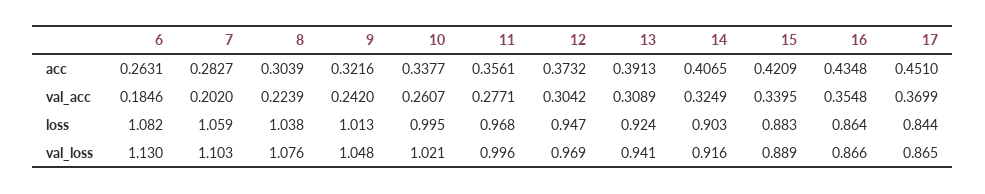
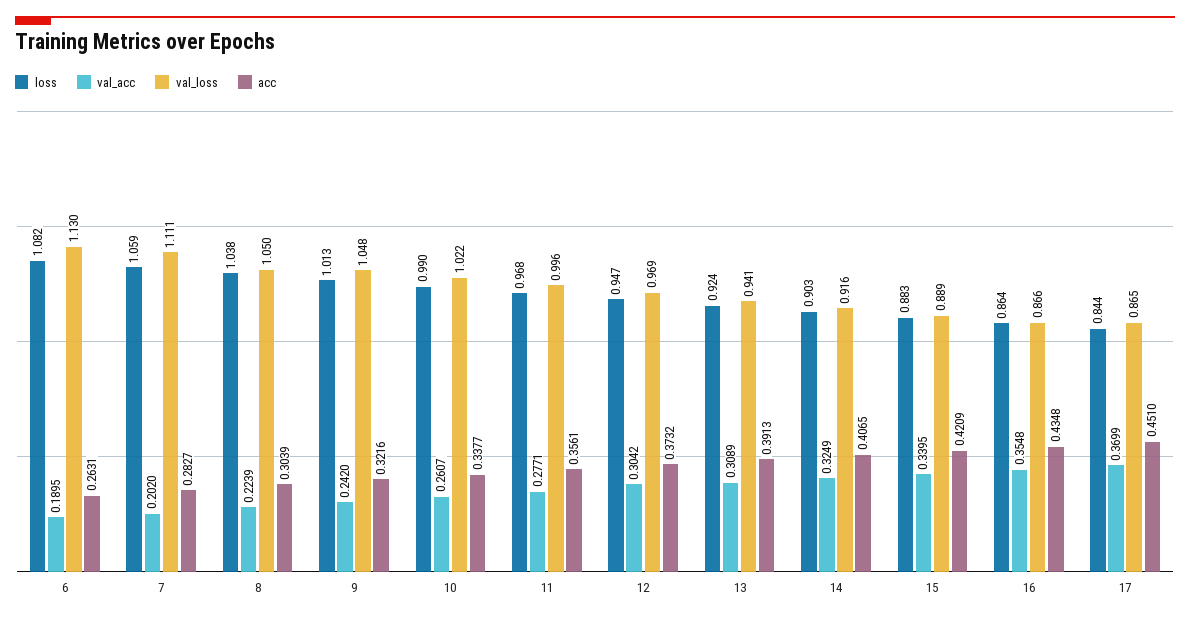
  {
    "acc": {
      "6": 0.2631,
      "7": 0.2827,
      "8": 0.3039,
      "9": 0.3216,
      "10": 0.3377,
      "11": 0.3561,
      "12": 0.3732,
      "13": 0.3913,
      "14": 0.4065,
      "15": 0.4209,
      "16": 0.4348,
      "17": 0.451
    },
    "val_acc": {
-     "6": 0.1846,
+     "6": 0.1895,
      "7": 0.202,
      "8": 0.2239,
      "9": 0.242,
      "10": 0.2607,
      "11": 0.2771,
      "12": 0.3042,
      "13": 0.3089,
      "14": 0.3249,
      "15": 0.3395,
      "16": 0.3548,
      "17": 0.3699
    },
    "loss": {
      "6": 1.082,
      "7": 1.059,
      "8": 1.038,
      "9": 1.013,
-     "10": 0.995,
+     "10": 0.99,
      "11": 0.968,
      "12": 0.947,
      "13": 0.924,
      "14": 0.903,
      "15": 0.883,
      "16": 0.864,
      "17": 0.844
    },
    "val_loss": {
      "6": 1.13,
-     "7": 1.103,
+     "7": 1.111,
-     "8": 1.076,
+     "8": 1.05,
      "9": 1.048,
-     "10": 1.021,
+     "10": 1.022,
      "11": 0.996,
      "12": 0.969,
      "13": 0.941,
      "14": 0.916,
      "15": 0.889,
      "16": 0.866,
      "17": 0.865
    }
  }

